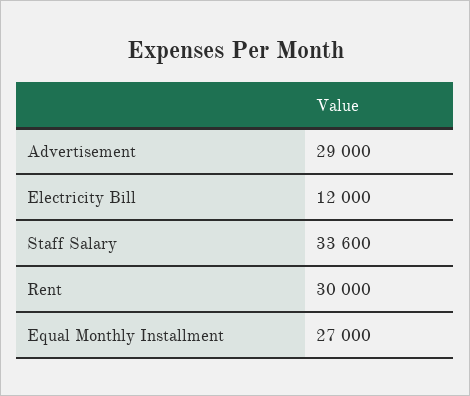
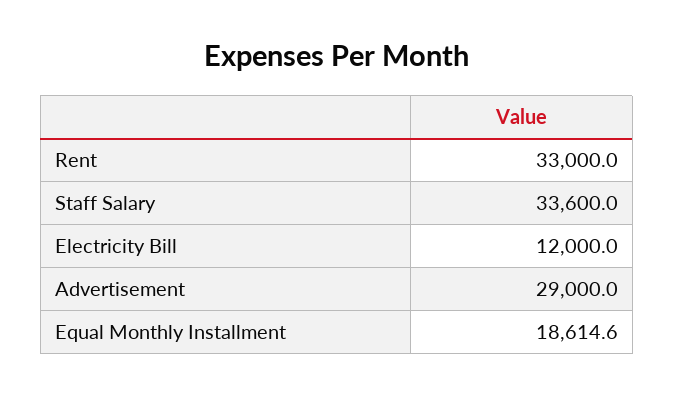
  {
    "Advertisement": 29000,
    "Electricity Bill": 12000,
    "Staff Salary": 33600,
-   "Rent": 30000,
+   "Rent": 33000,
-   "Equal Monthly Installment": 27000
+   "Equal Monthly Installment": 18614.6
  }

